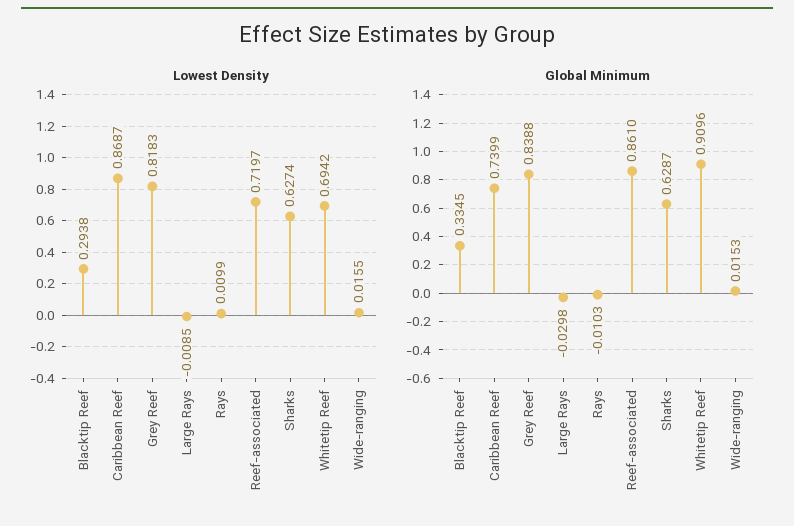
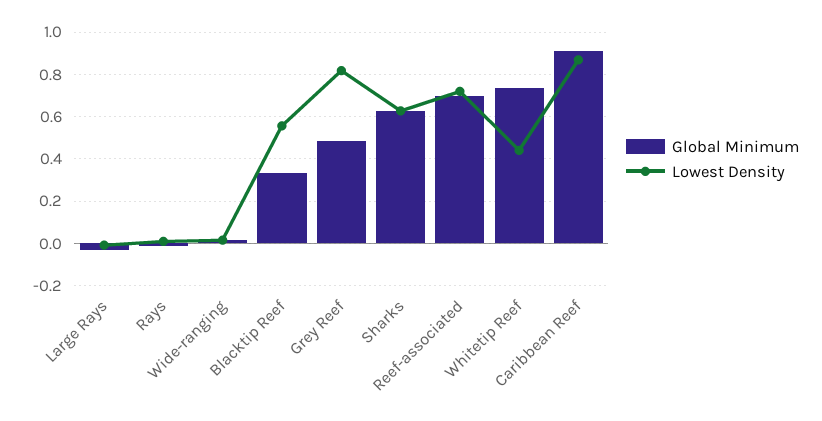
  {
    "Lowest Density": {
-     "Blacktip Reef": 0.2938,
+     "Blacktip Reef": 0.55,
      "Caribbean Reef": 0.8687,
      "Grey Reef": 0.8183,
      "Large Rays": -0.0085,
      "Rays": 0.0099,
      "Reef-associated": 0.7197,
      "Sharks": 0.6274,
-     "Whitetip Reef": 0.6942,
+     "Whitetip Reef": 0.45,
      "Wide-ranging": 0.0155
    },
    "Global Minimum": {
      "Blacktip Reef": 0.3345,
-     "Caribbean Reef": 0.7399,
+     "Caribbean Reef": 0.9,
-     "Grey Reef": 0.8388,
+     "Grey Reef": 0.5,
      "Large Rays": -0.0298,
      "Rays": -0.0103,
-     "Reef-associated": 0.861,
+     "Reef-associated": 0.7,
      "Sharks": 0.6287,
-     "Whitetip Reef": 0.9096,
+     "Whitetip Reef": 0.75,
      "Wide-ranging": 0.0153
    }
  }

